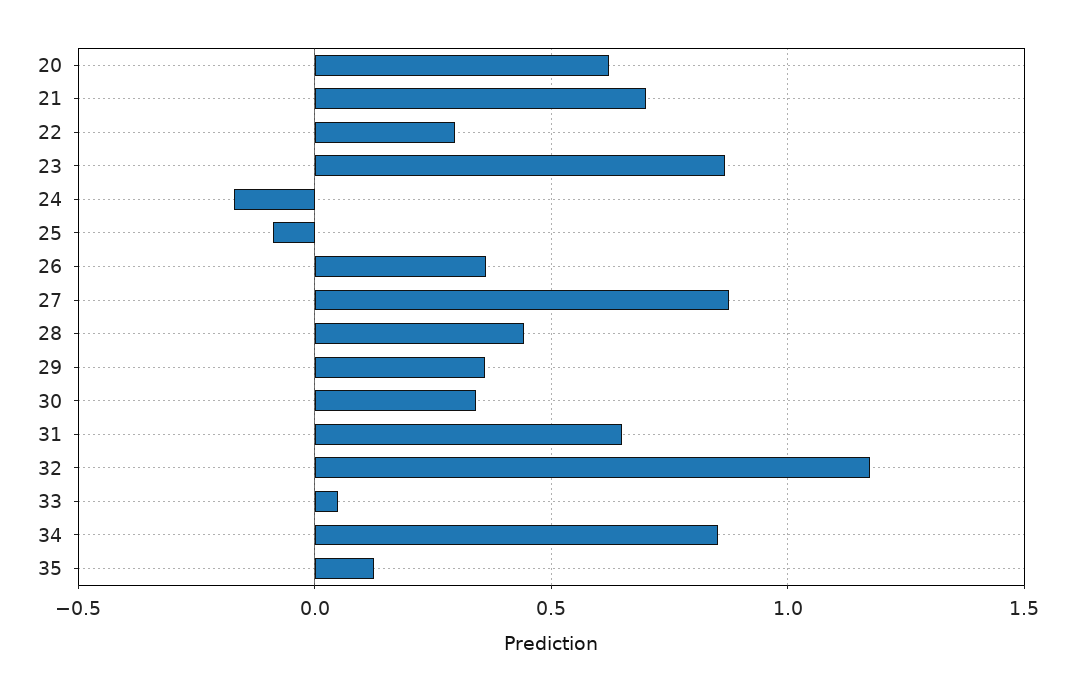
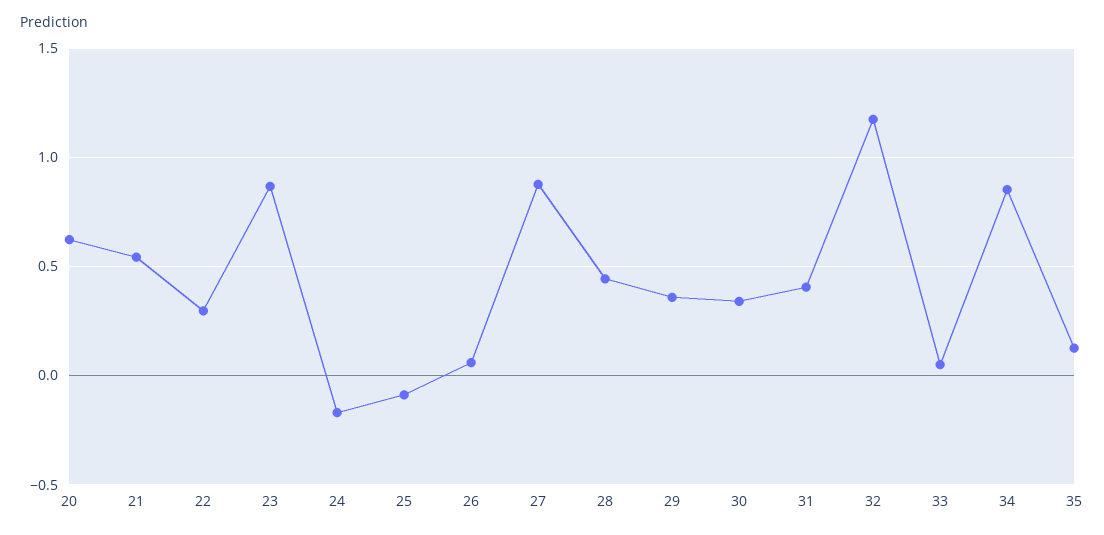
  {
    "20": 0.6,
-   "21": 0.7,
+   "21": 0.55,
    "22": 0.3,
    "23": 0.85,
    "24": -0.15,
    "25": -0.1,
-   "26": 0.35,
+   "26": 0.05,
    "27": 0.9,
    "28": 0.45,
    "29": 0.35,
    "30": 0.35,
-   "31": 0.65,
+   "31": 0.4,
    "32": 1.15,
    "33": 0.05,
    "34": 0.85,
    "35": 0.15
  }

